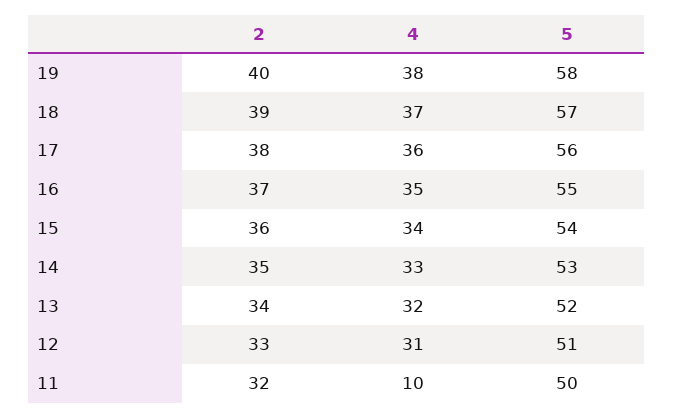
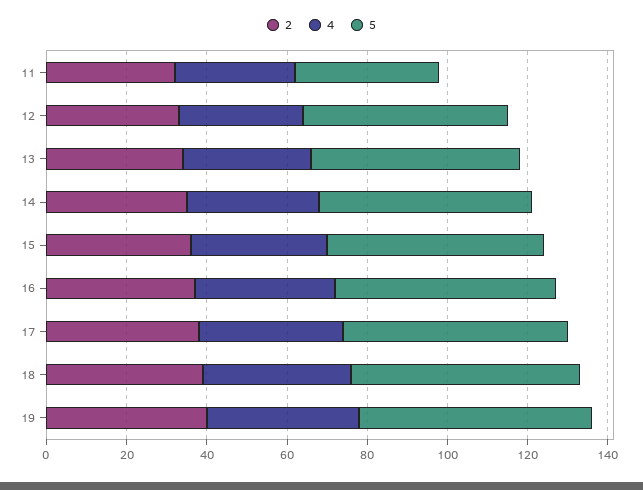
  {
    "2": {
      "19": 40,
      "18": 39,
      "17": 38,
      "16": 37,
      "15": 36,
      "14": 35,
      "13": 34,
      "12": 33,
      "11": 32
    },
    "4": {
      "19": 38,
      "18": 37,
      "17": 36,
      "16": 35,
      "15": 34,
      "14": 33,
      "13": 32,
      "12": 31,
-     "11": 10
+     "11": 30
    },
    "5": {
      "19": 58,
      "18": 57,
      "17": 56,
      "16": 55,
      "15": 54,
      "14": 53,
      "13": 52,
      "12": 51,
-     "11": 50
+     "11": 35
    }
  }

